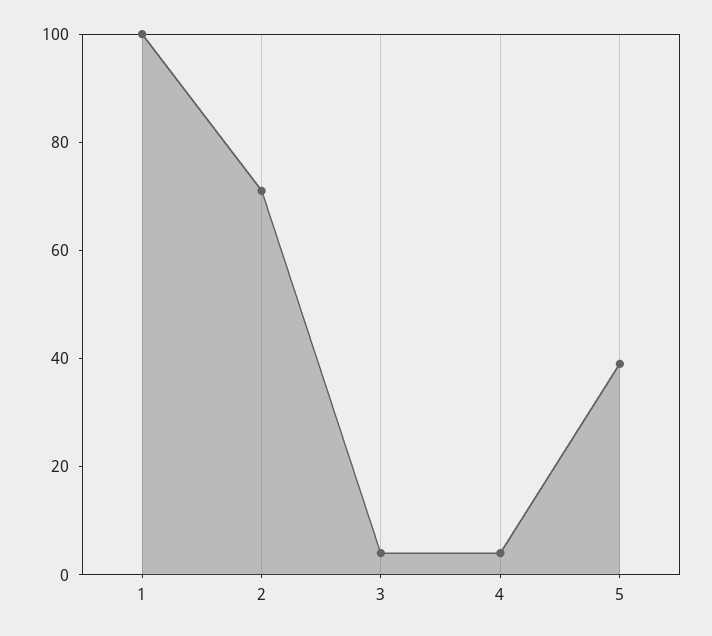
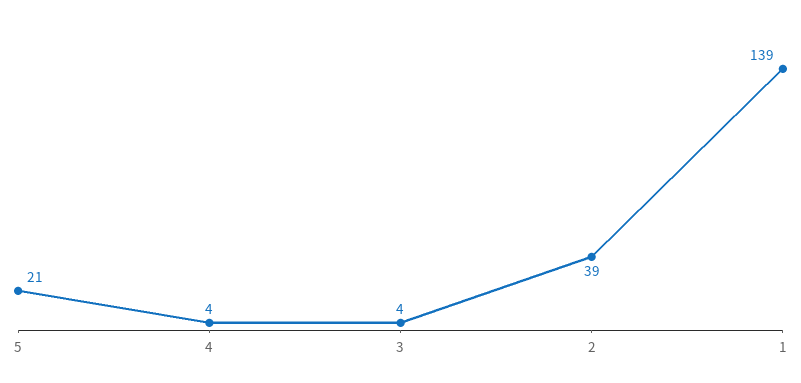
  {
-   "1": 100,
+   "1": 139,
-   "2": 70,
+   "2": 39,
    "3": 4,
    "4": 4,
-   "5": 40
+   "5": 21
  }

